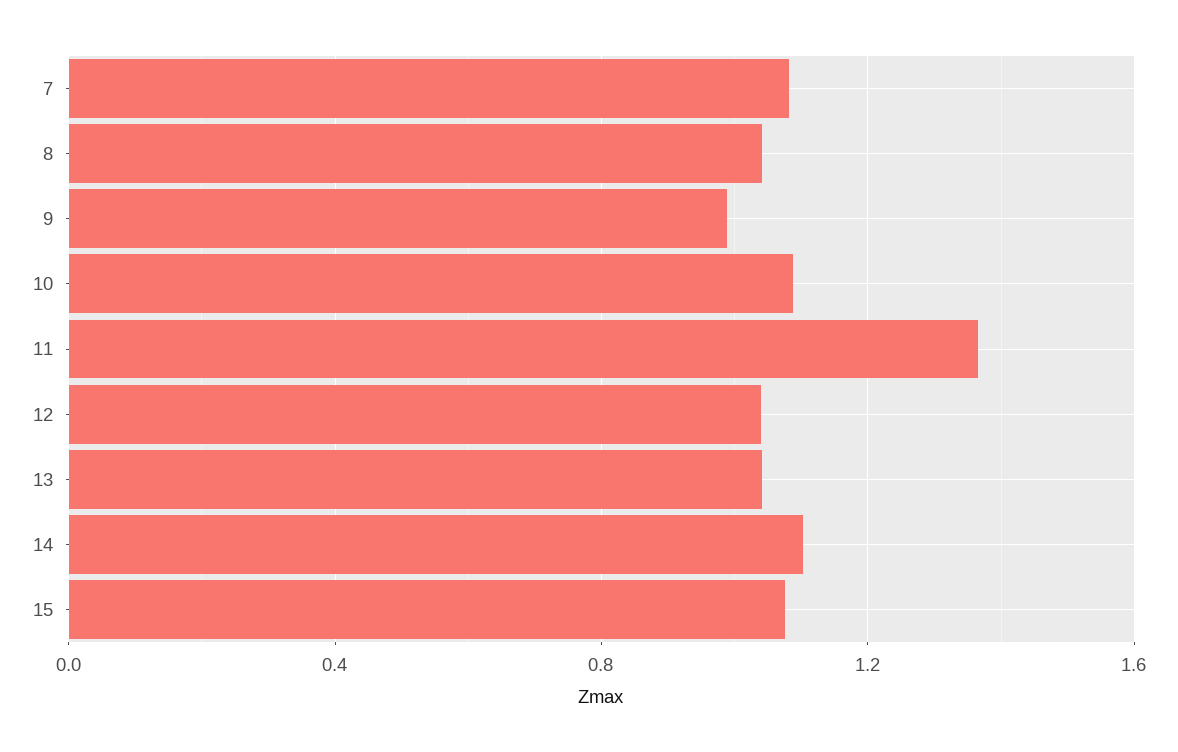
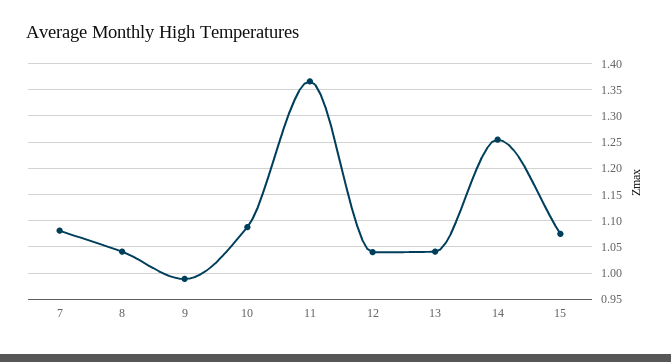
  {
    "7": 1.075,
    "8": 1.05,
    "9": 1,
    "10": 1.1,
    "11": 1.375,
    "12": 1.05,
    "13": 1.05,
-   "14": 1.1,
+   "14": 1.25,
    "15": 1.075
  }

